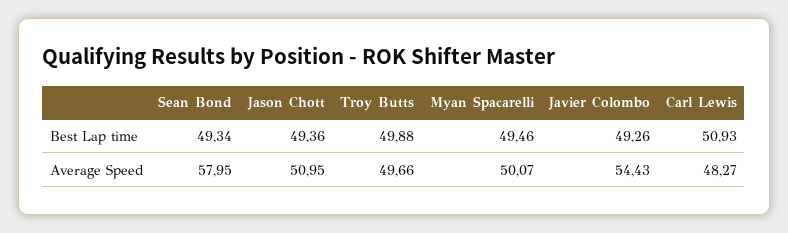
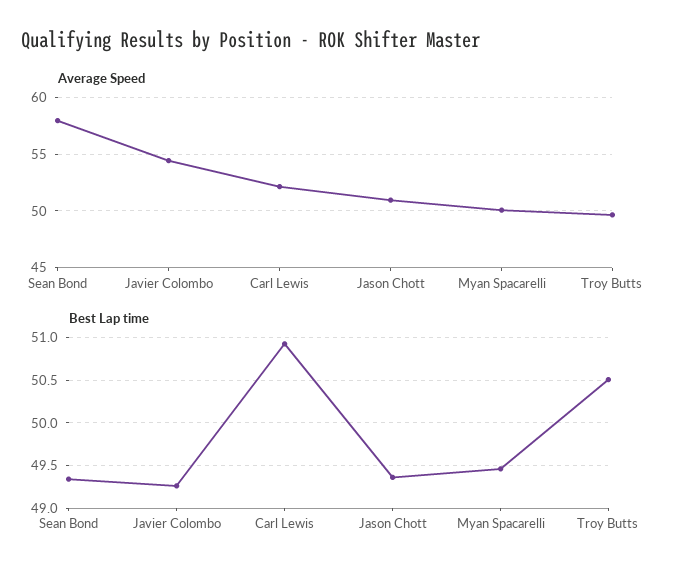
  {
    "Best Lap time": {
      "Sean Bond": 49.34,
      "Jason Chott": 49.36,
-     "Troy Butts": 49.88,
+     "Troy Butts": 50.5,
      "Myan Spacarelli": 49.46,
      "Javier Colombo": 49.26,
      "Carl Lewis": 50.93
    },
    "Average Speed": {
      "Sean Bond": 57.95,
      "Jason Chott": 50.95,
      "Troy Butts": 49.66,
      "Myan Spacarelli": 50.07,
      "Javier Colombo": 54.43,
-     "Carl Lewis": 48.27
+     "Carl Lewis": 52
    }
  }

